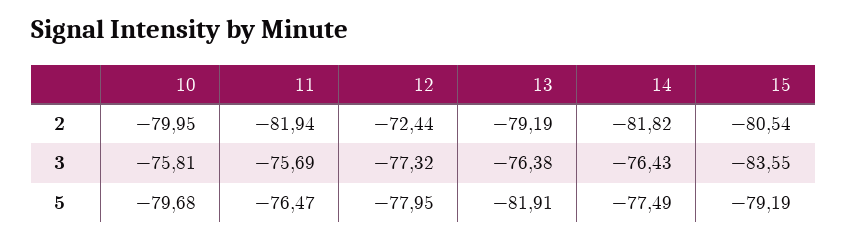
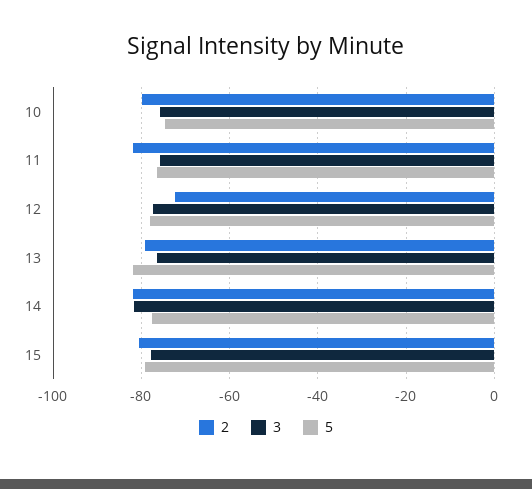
  {
    "2": {
      "10": -79.95,
      "11": -81.94,
      "12": -72.44,
      "13": -79.19,
      "14": -81.82,
      "15": -80.54
    },
    "3": {
      "10": -75.81,
      "11": -75.69,
      "12": -77.32,
      "13": -76.38,
-     "14": -76.43,
+     "14": -82,
-     "15": -83.55
+     "15": -78
    },
    "5": {
-     "10": -79.68,
+     "10": -74,
      "11": -76.47,
      "12": -77.95,
      "13": -81.91,
      "14": -77.49,
      "15": -79.19
    }
  }

